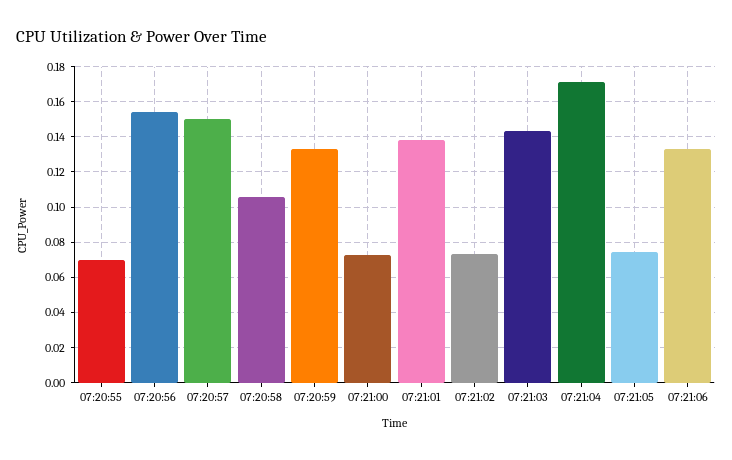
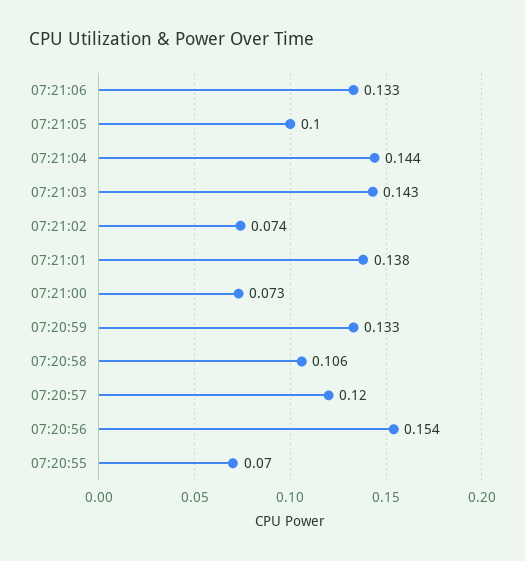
  {
    "07:20:55": 0.07,
    "07:20:56": 0.154,
-   "07:20:57": 0.15,
+   "07:20:57": 0.12,
    "07:20:58": 0.106,
    "07:20:59": 0.133,
    "07:21:00": 0.073,
    "07:21:01": 0.138,
    "07:21:02": 0.074,
    "07:21:03": 0.143,
-   "07:21:04": 0.17,
+   "07:21:04": 0.144,
-   "07:21:05": 0.075,
+   "07:21:05": 0.1,
    "07:21:06": 0.133
  }

